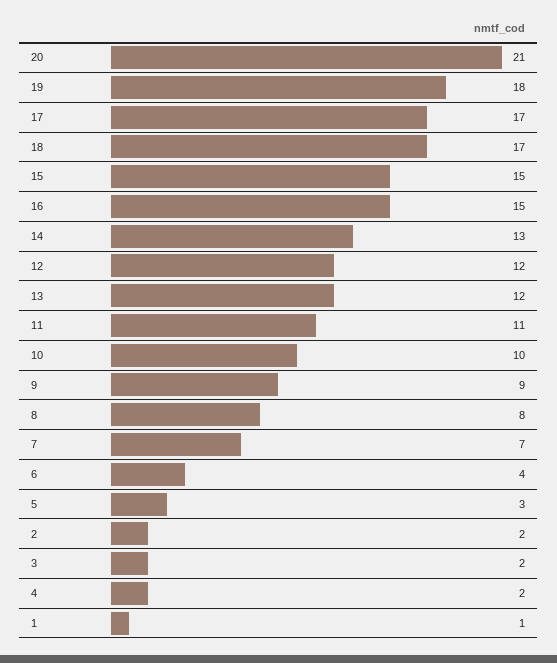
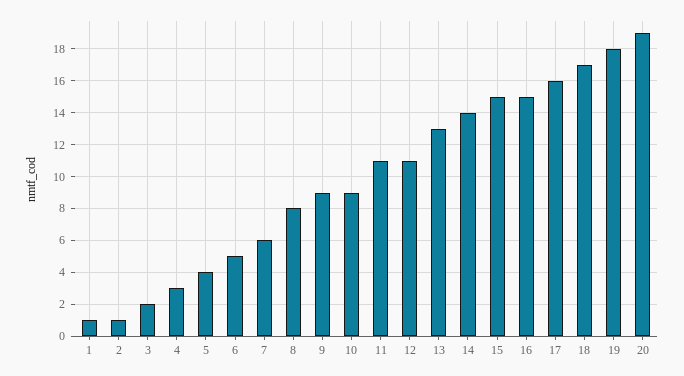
  {
-   "20": 21,
+   "20": 19,
    "19": 18,
-   "17": 17,
+   "17": 16,
    "18": 17,
    "15": 15,
    "16": 15,
-   "14": 13,
+   "14": 14,
-   "12": 12,
+   "12": 11,
-   "13": 12,
+   "13": 13,
    "11": 11,
-   "10": 10,
+   "10": 9,
    "9": 9,
    "8": 8,
-   "7": 7,
+   "7": 6,
-   "6": 4,
+   "6": 5,
-   "5": 3,
+   "5": 4,
-   "2": 2,
+   "2": 1,
    "3": 2,
-   "4": 2,
+   "4": 3,
    "1": 1
  }

